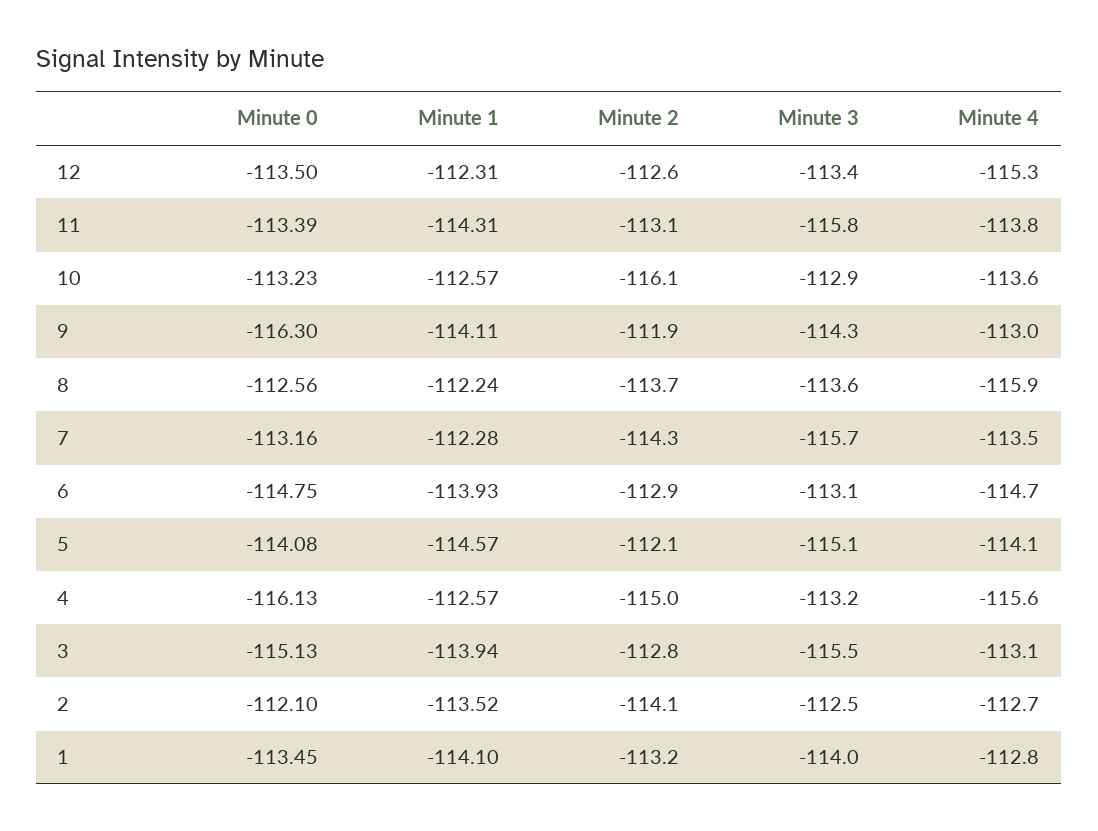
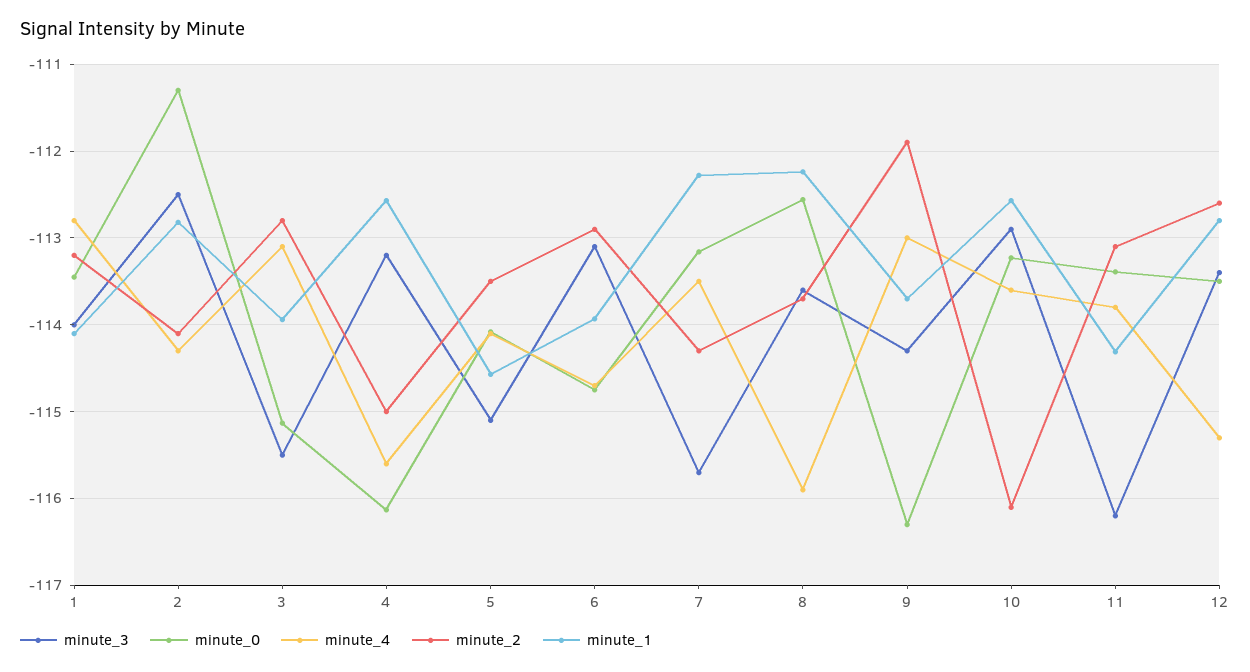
  {
    "Minute 0": {
      "12": -113.5,
      "11": -113.39,
      "10": -113.23,
      "9": -116.3,
      "8": -112.56,
      "7": -113.16,
      "6": -114.75,
      "5": -114.08,
      "4": -116.13,
      "3": -115.13,
-     "2": -112.1,
+     "2": -111.3,
      "1": -113.45
    },
    "Minute 1": {
-     "12": -112.31,
+     "12": -112.8,
      "11": -114.31,
      "10": -112.57,
-     "9": -114.11,
+     "9": -113.7,
      "8": -112.24,
      "7": -112.28,
      "6": -113.93,
      "5": -114.57,
      "4": -112.57,
      "3": -113.94,
-     "2": -113.52,
+     "2": -112.8,
      "1": -114.1
    },
    "Minute 2": {
      "12": -112.6,
      "11": -113.1,
      "10": -116.1,
      "9": -111.9,
      "8": -113.7,
      "7": -114.3,
      "6": -112.9,
-     "5": -112.1,
+     "5": -113.5,
      "4": -115,
      "3": -112.8,
      "2": -114.1,
      "1": -113.2
    },
    "Minute 3": {
      "12": -113.4,
-     "11": -115.8,
+     "11": -116.2,
      "10": -112.9,
      "9": -114.3,
      "8": -113.6,
      "7": -115.7,
      "6": -113.1,
      "5": -115.1,
      "4": -113.2,
      "3": -115.5,
      "2": -112.5,
      "1": -114
    },
    "Minute 4": {
      "12": -115.3,
      "11": -113.8,
      "10": -113.6,
      "9": -113,
      "8": -115.9,
      "7": -113.5,
      "6": -114.7,
      "5": -114.1,
      "4": -115.6,
      "3": -113.1,
-     "2": -112.7,
+     "2": -114.3,
      "1": -112.8
    }
  }

